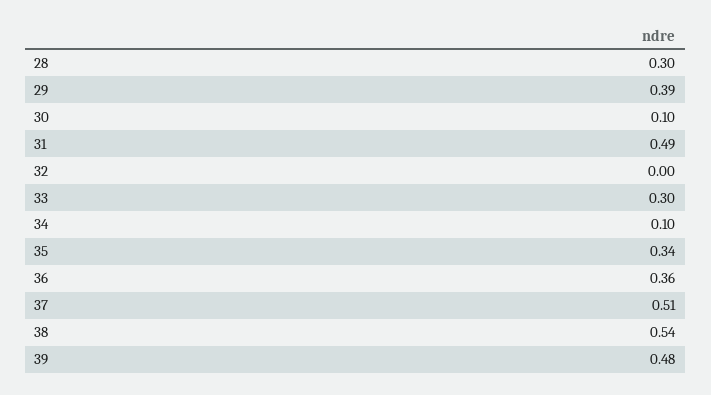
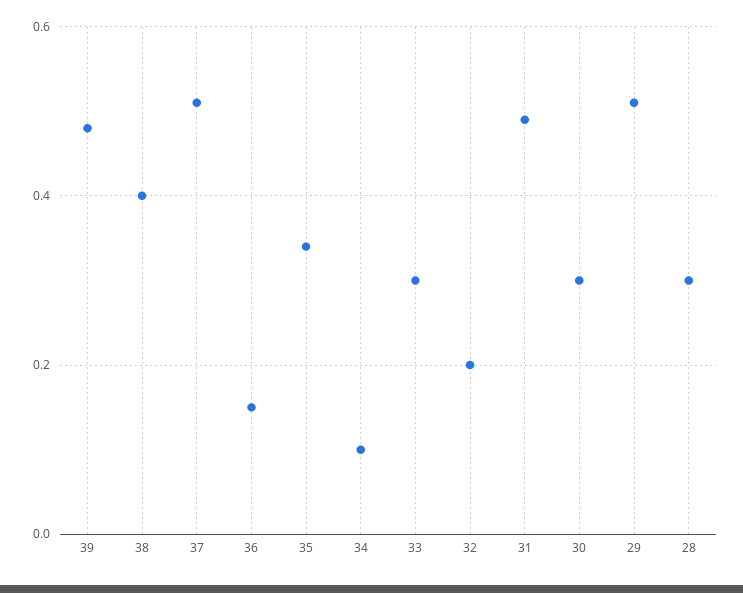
  {
    "28": 0.3,
-   "29": 0.39,
+   "29": 0.5,
-   "30": 0.1,
+   "30": 0.3,
    "31": 0.49,
-   "32": 0,
+   "32": 0.2,
    "33": 0.3,
    "34": 0.1,
    "35": 0.34,
-   "36": 0.36,
+   "36": 0.15,
    "37": 0.51,
-   "38": 0.54,
+   "38": 0.4,
    "39": 0.48
  }

